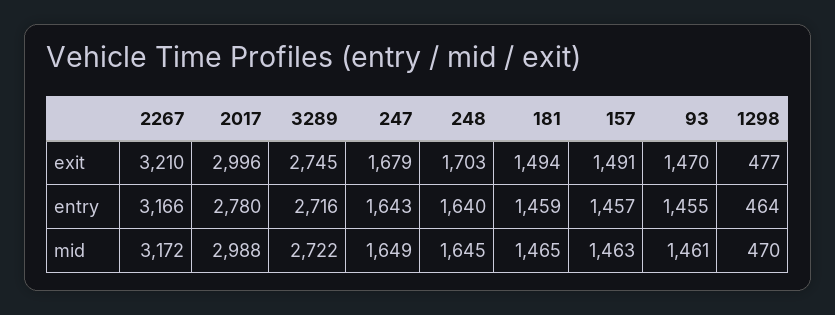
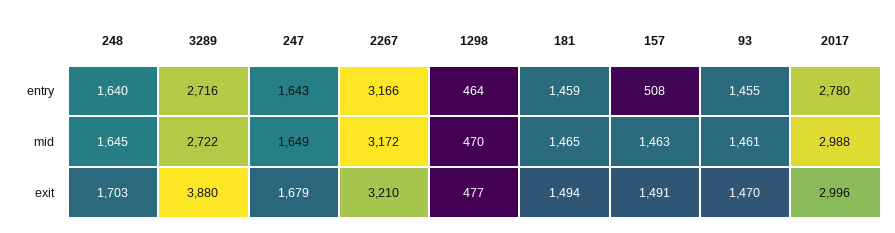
  {
    "2267": {
      "exit": 3210,
      "entry": 3166,
      "mid": 3172
    },
    "2017": {
      "exit": 2996,
      "entry": 2780,
      "mid": 2988
    },
    "3289": {
-     "exit": 2745,
+     "exit": 3880,
      "entry": 2716,
      "mid": 2722
    },
    "247": {
      "exit": 1679,
      "entry": 1643,
      "mid": 1649
    },
    "248": {
      "exit": 1703,
      "entry": 1640,
      "mid": 1645
    },
    "181": {
      "exit": 1494,
      "entry": 1459,
      "mid": 1465
    },
    "157": {
      "exit": 1491,
-     "entry": 1457,
+     "entry": 508,
      "mid": 1463
    },
    "93": {
      "exit": 1470,
      "entry": 1455,
      "mid": 1461
    },
    "1298": {
      "exit": 477,
      "entry": 464,
      "mid": 470
    }
  }

